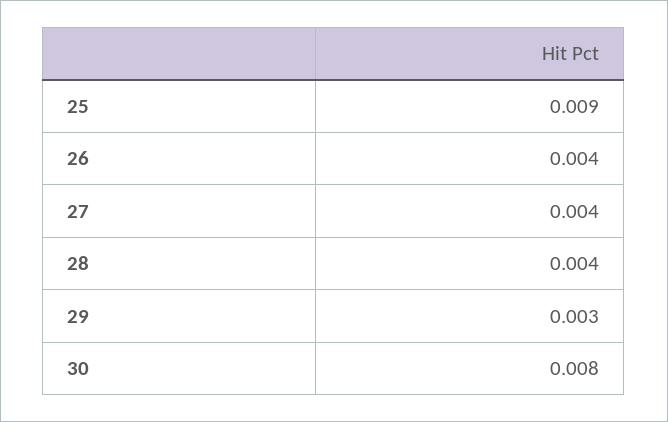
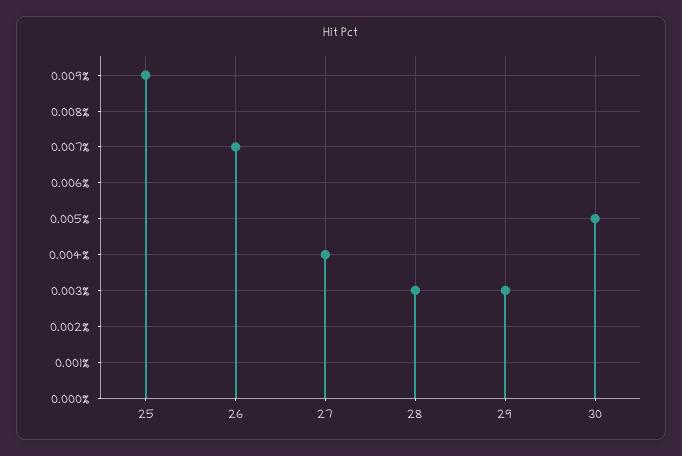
  {
    "25": 0.009,
-   "26": 0.004,
+   "26": 0.007,
    "27": 0.004,
-   "28": 0.004,
+   "28": 0.003,
    "29": 0.003,
-   "30": 0.008
+   "30": 0.005
  }

